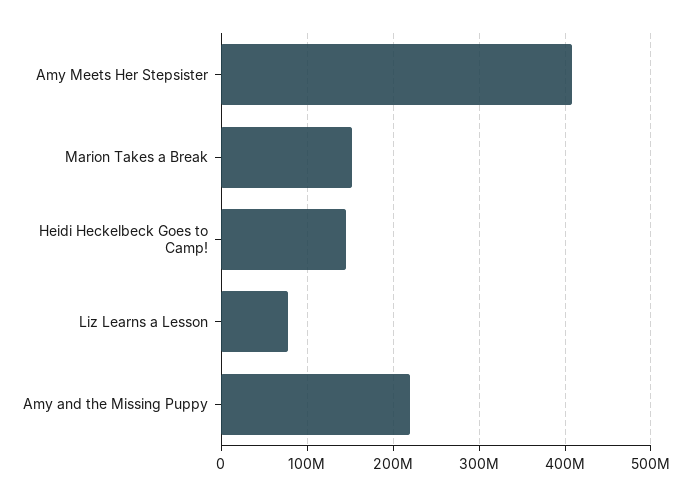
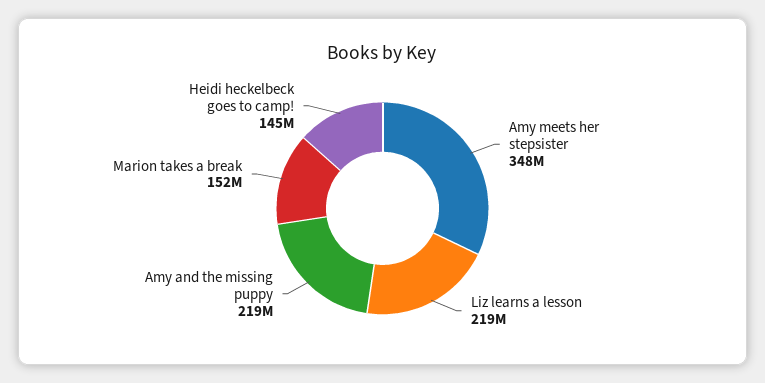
  {
-   "Amy Meets Her Stepsister": 410000000,
+   "Amy Meets Her Stepsister": 348000000,
    "Marion Takes a Break": 152000000,
    "Heidi Heckelbeck Goes to Camp!": 145000000,
-   "Liz Learns a Lesson": 80000000,
+   "Liz Learns a Lesson": 219000000,
    "Amy and the Missing Puppy": 219000000
  }

